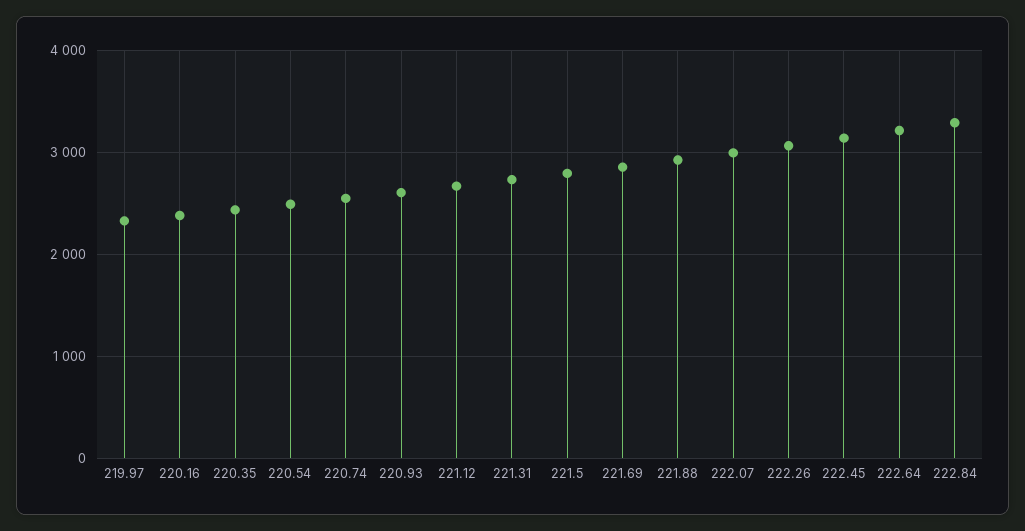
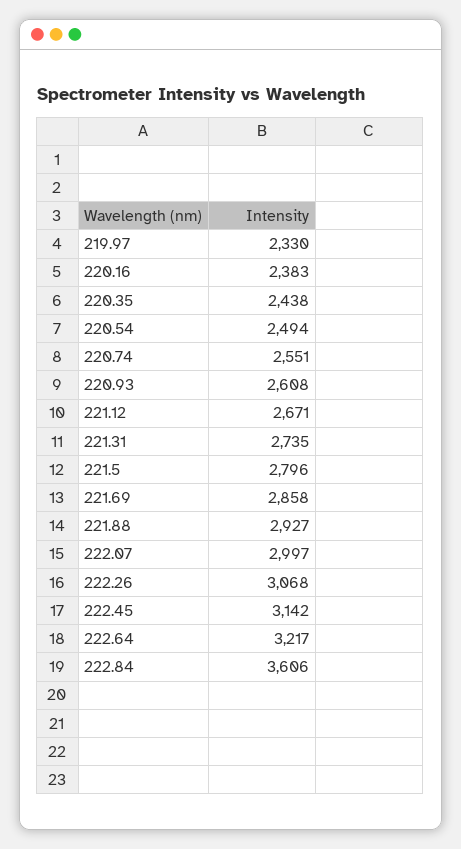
  {
    "219.97": 2330,
    "220.16": 2383,
    "220.35": 2438,
    "220.54": 2494,
    "220.74": 2551,
    "220.93": 2608,
    "221.12": 2671,
    "221.31": 2735,
    "221.5": 2796,
    "221.69": 2858,
    "221.88": 2927,
    "222.07": 2997,
    "222.26": 3068,
    "222.45": 3142,
    "222.64": 3217,
-   "222.84": 3300
+   "222.84": 3606
  }

